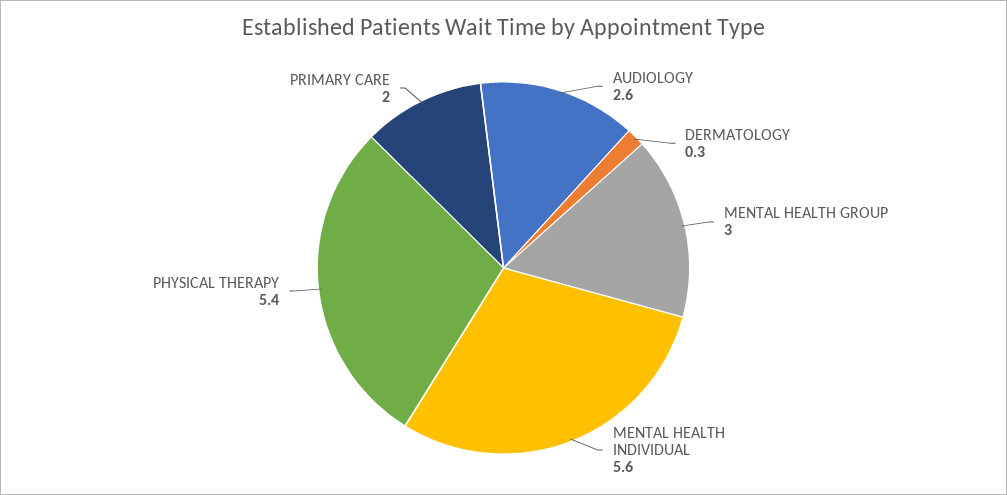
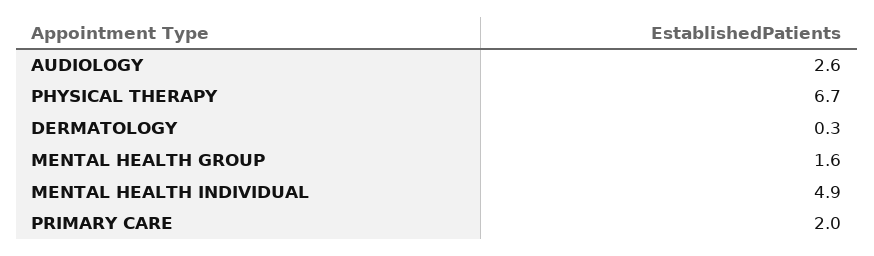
  {
    "AUDIOLOGY": 2.6,
    "DERMATOLOGY": 0.3,
-   "MENTAL HEALTH GROUP": 3,
+   "MENTAL HEALTH GROUP": 1.6,
-   "MENTAL HEALTH INDIVIDUAL": 5.6,
+   "MENTAL HEALTH INDIVIDUAL": 4.9,
-   "PHYSICAL THERAPY": 5.4,
+   "PHYSICAL THERAPY": 6.7,
    "PRIMARY CARE": 2
  }

